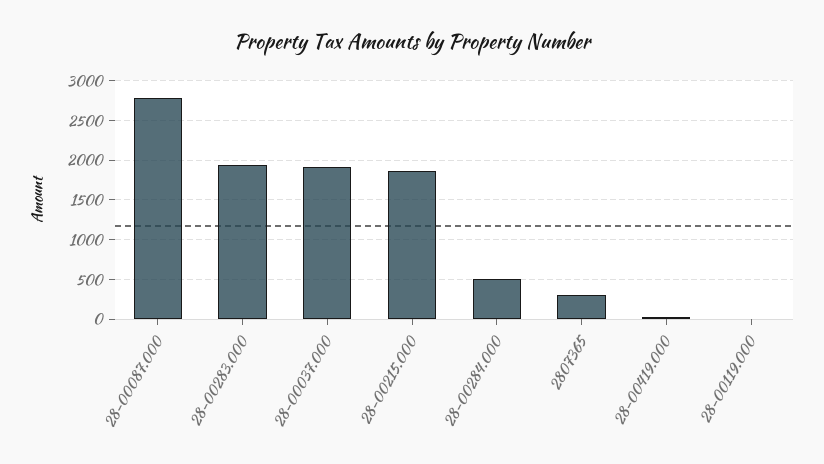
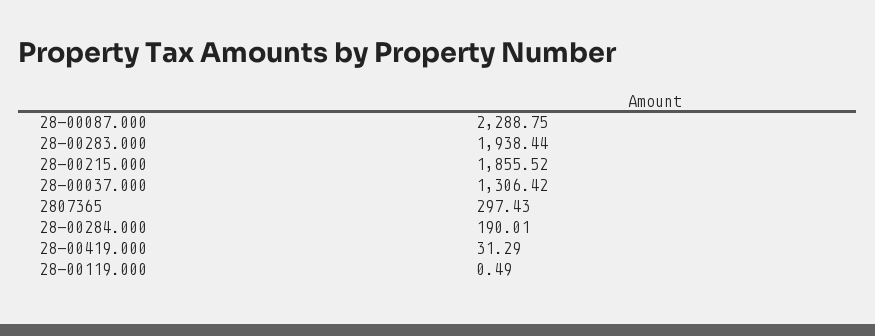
  {
-   "28-00087.000": 2800,
+   "28-00087.000": 2288.75,
    "28-00283.000": 1938.44,
-   "28-00037.000": 1900,
+   "28-00037.000": 1306.42,
    "28-00215.000": 1855.52,
-   "28-00284.000": 500,
+   "28-00284.000": 190.01,
    "2807365": 297.43,
    "28-00419.000": 31.29,
    "28-00119.000": 0.49
  }

